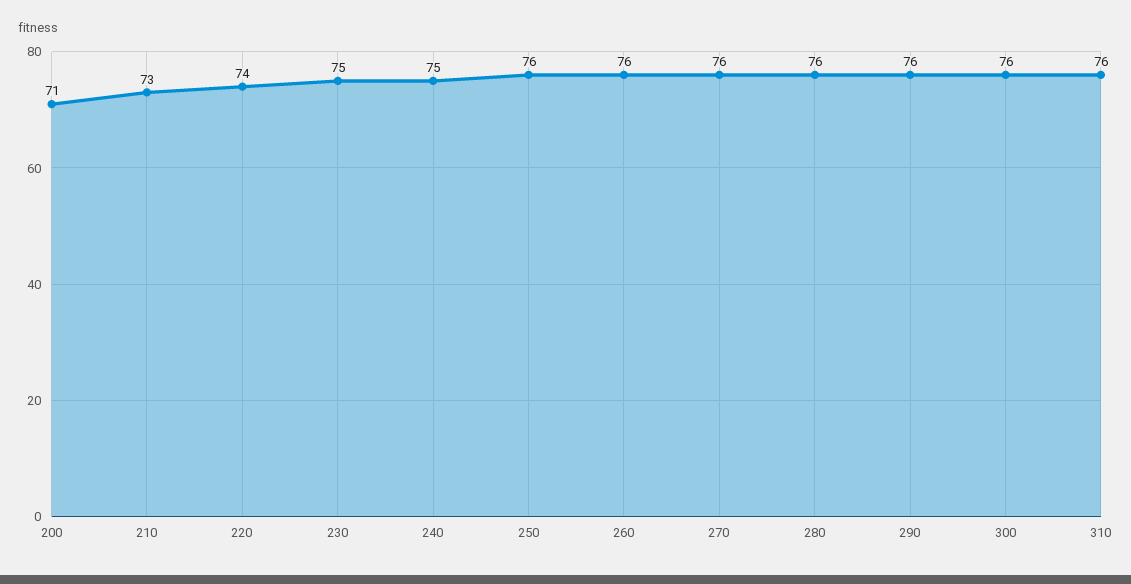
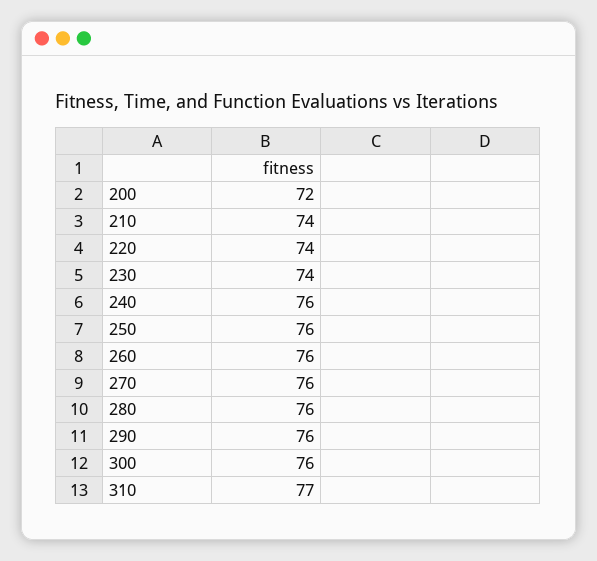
  {
-   "200": 71,
+   "200": 72,
-   "210": 73,
+   "210": 74,
    "220": 74,
-   "230": 75,
+   "230": 74,
-   "240": 75,
+   "240": 76,
    "250": 76,
    "260": 76,
    "270": 76,
    "280": 76,
    "290": 76,
    "300": 76,
-   "310": 76
+   "310": 77
  }

